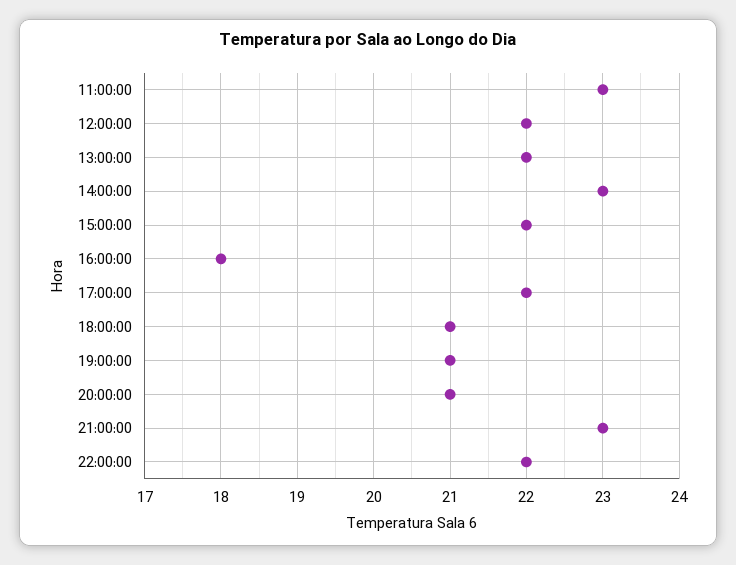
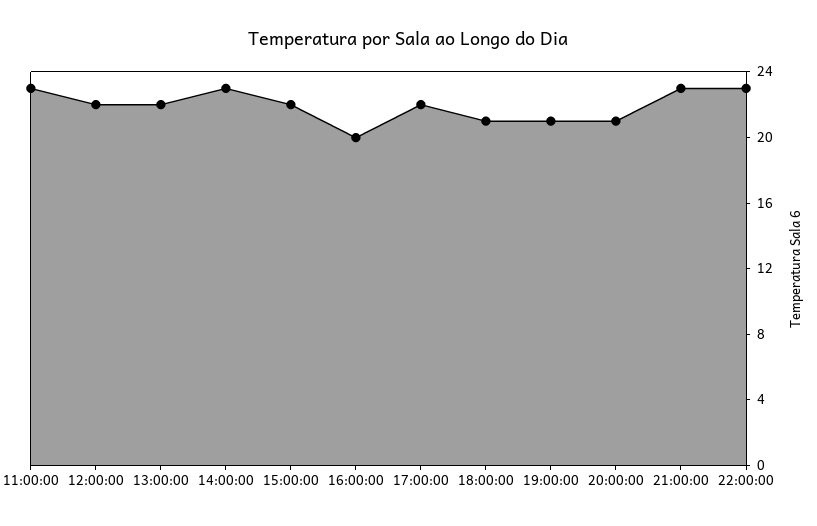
  {
    "11:00:00": 23,
    "12:00:00": 22,
    "13:00:00": 22,
    "14:00:00": 23,
    "15:00:00": 22,
-   "16:00:00": 18,
+   "16:00:00": 20,
    "17:00:00": 22,
    "18:00:00": 21,
    "19:00:00": 21,
    "20:00:00": 21,
    "21:00:00": 23,
-   "22:00:00": 22
+   "22:00:00": 23
  }

